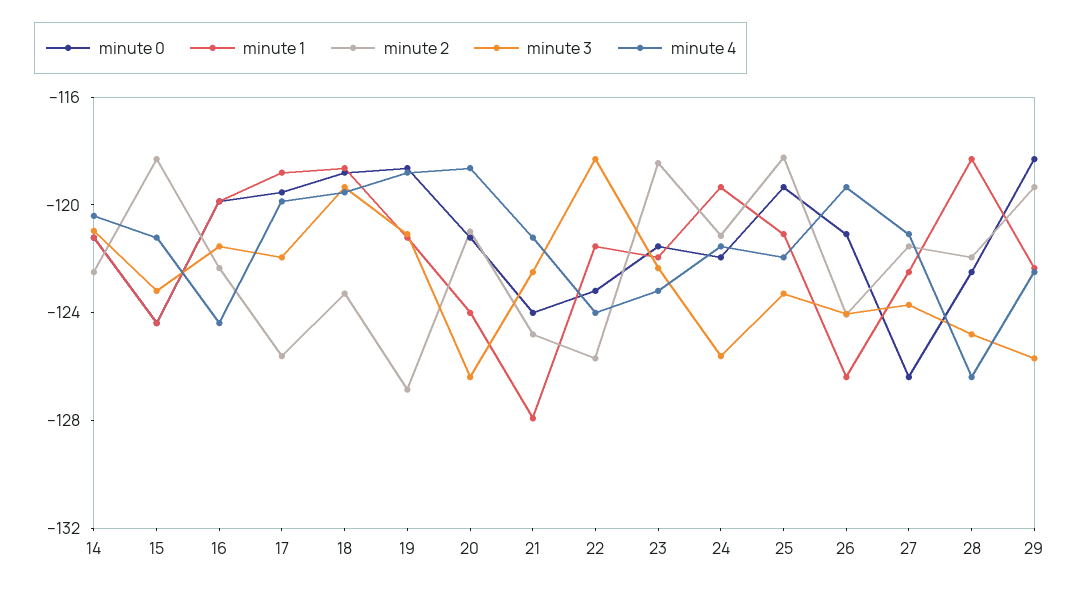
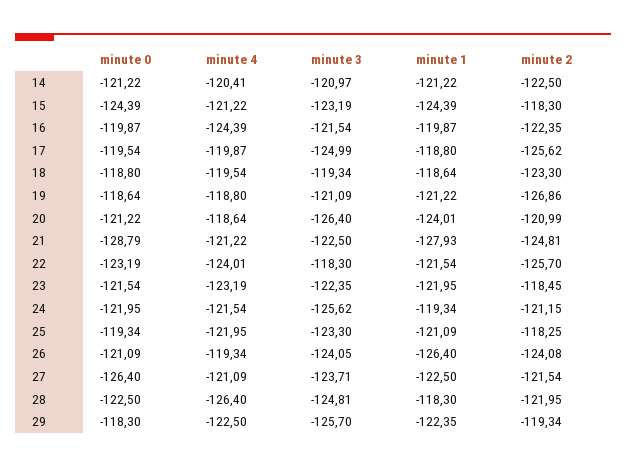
  {
    "minute 0": {
      "14": -121.22,
      "15": -124.39,
      "16": -119.87,
      "17": -119.54,
      "18": -118.8,
      "19": -118.64,
      "20": -121.22,
-     "21": -124,
+     "21": -128.79,
      "22": -123.19,
      "23": -121.54,
      "24": -121.95,
      "25": -119.34,
      "26": -121.09,
      "27": -126.4,
      "28": -122.5,
      "29": -118.3
    },
    "minute 1": {
      "14": -121.22,
      "15": -124.39,
      "16": -119.87,
      "17": -118.8,
      "18": -118.64,
      "19": -121.22,
      "20": -124.01,
      "21": -127.93,
      "22": -121.54,
      "23": -121.95,
      "24": -119.34,
      "25": -121.09,
      "26": -126.4,
      "27": -122.5,
      "28": -118.3,
      "29": -122.35
    },
    "minute 2": {
      "14": -122.5,
      "15": -118.3,
      "16": -122.35,
      "17": -125.62,
      "18": -123.3,
      "19": -126.86,
      "20": -120.99,
      "21": -124.81,
      "22": -125.7,
      "23": -118.45,
      "24": -121.15,
      "25": -118.25,
      "26": -124.08,
      "27": -121.54,
      "28": -121.95,
      "29": -119.34
    },
    "minute 3": {
      "14": -120.97,
      "15": -123.19,
      "16": -121.54,
-     "17": -122,
+     "17": -124.99,
      "18": -119.34,
      "19": -121.09,
      "20": -126.4,
      "21": -122.5,
      "22": -118.3,
      "23": -122.35,
      "24": -125.62,
      "25": -123.3,
      "26": -124.05,
      "27": -123.71,
      "28": -124.81,
      "29": -125.7
    },
    "minute 4": {
      "14": -120.41,
      "15": -121.22,
      "16": -124.39,
      "17": -119.87,
      "18": -119.54,
      "19": -118.8,
      "20": -118.64,
      "21": -121.22,
      "22": -124.01,
      "23": -123.19,
      "24": -121.54,
      "25": -121.95,
      "26": -119.34,
      "27": -121.09,
      "28": -126.4,
      "29": -122.5
    }
  }

